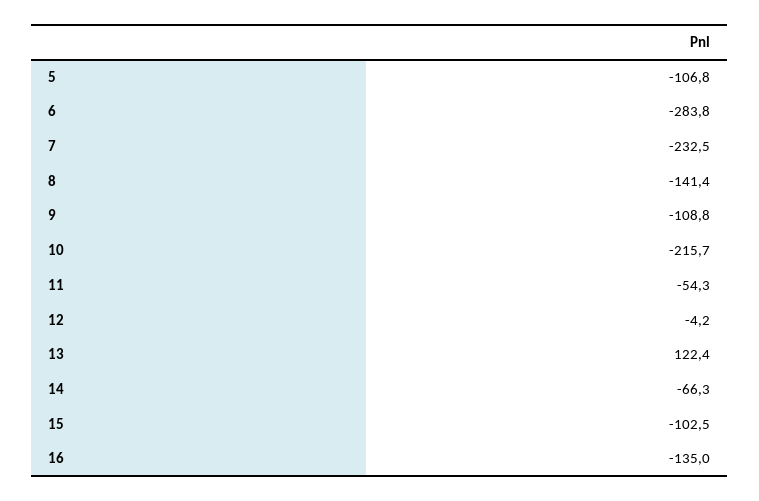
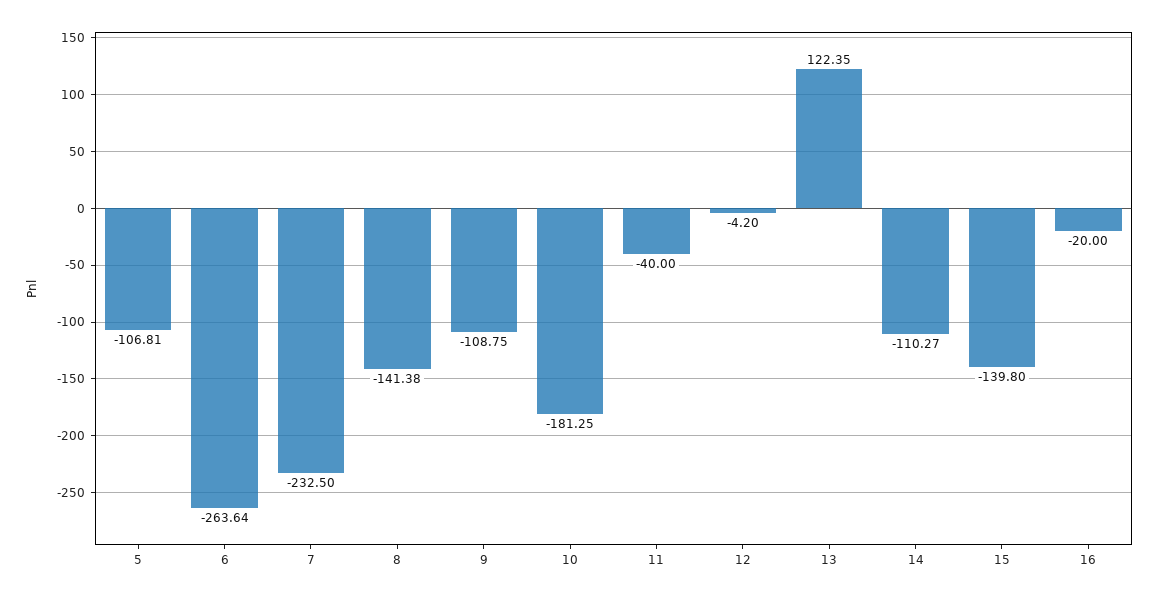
  {
    "5": -106.81,
-   "6": -283.8,
+   "6": -263.64,
    "7": -232.5,
    "8": -141.38,
    "9": -108.75,
-   "10": -215.7,
+   "10": -181.25,
-   "11": -54.3,
+   "11": -40,
    "12": -4.2,
    "13": 122.35,
-   "14": -66.3,
+   "14": -110.27,
-   "15": -102.5,
+   "15": -139.8,
-   "16": -135
+   "16": -20
  }

